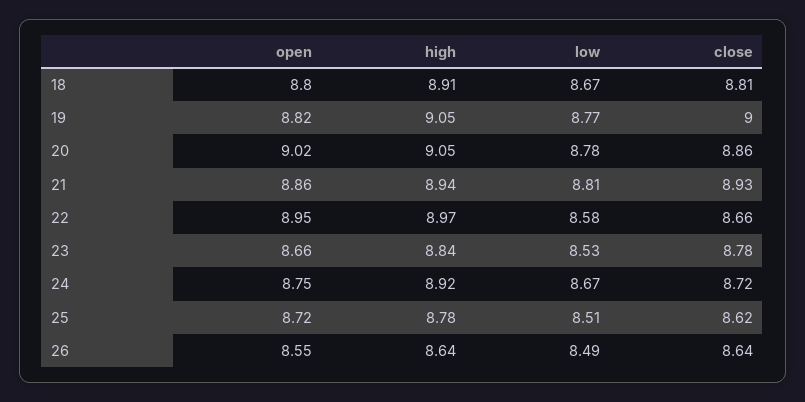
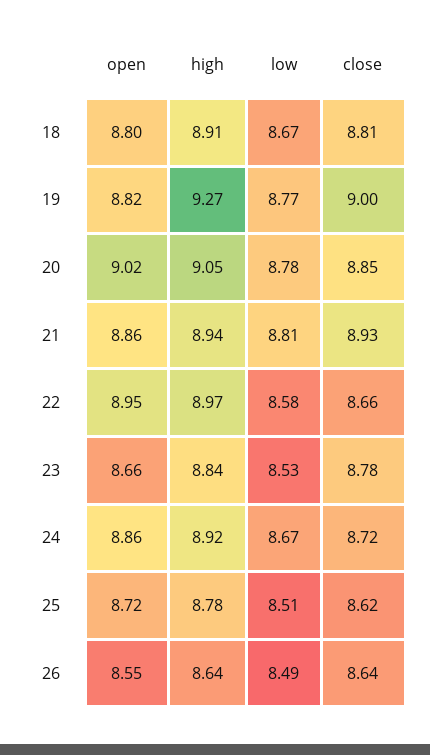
  {
    "open": {
      "18": 8.8,
      "19": 8.82,
      "20": 9.02,
      "21": 8.86,
      "22": 8.95,
      "23": 8.66,
-     "24": 8.75,
+     "24": 8.86,
      "25": 8.72,
      "26": 8.55
    },
    "high": {
      "18": 8.91,
-     "19": 9.05,
+     "19": 9.27,
      "20": 9.05,
      "21": 8.94,
      "22": 8.97,
      "23": 8.84,
      "24": 8.92,
      "25": 8.78,
      "26": 8.64
    },
    "low": {
      "18": 8.67,
      "19": 8.77,
      "20": 8.78,
      "21": 8.81,
      "22": 8.58,
      "23": 8.53,
      "24": 8.67,
      "25": 8.51,
      "26": 8.49
    },
    "close": {
      "18": 8.81,
      "19": 9,
-     "20": 8.86,
+     "20": 8.85,
      "21": 8.93,
      "22": 8.66,
      "23": 8.78,
      "24": 8.72,
      "25": 8.62,
      "26": 8.64
    }
  }

